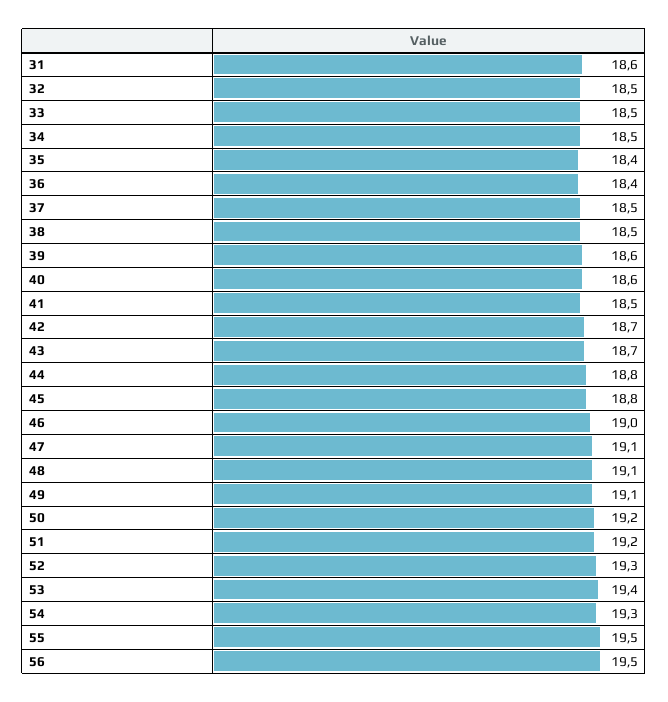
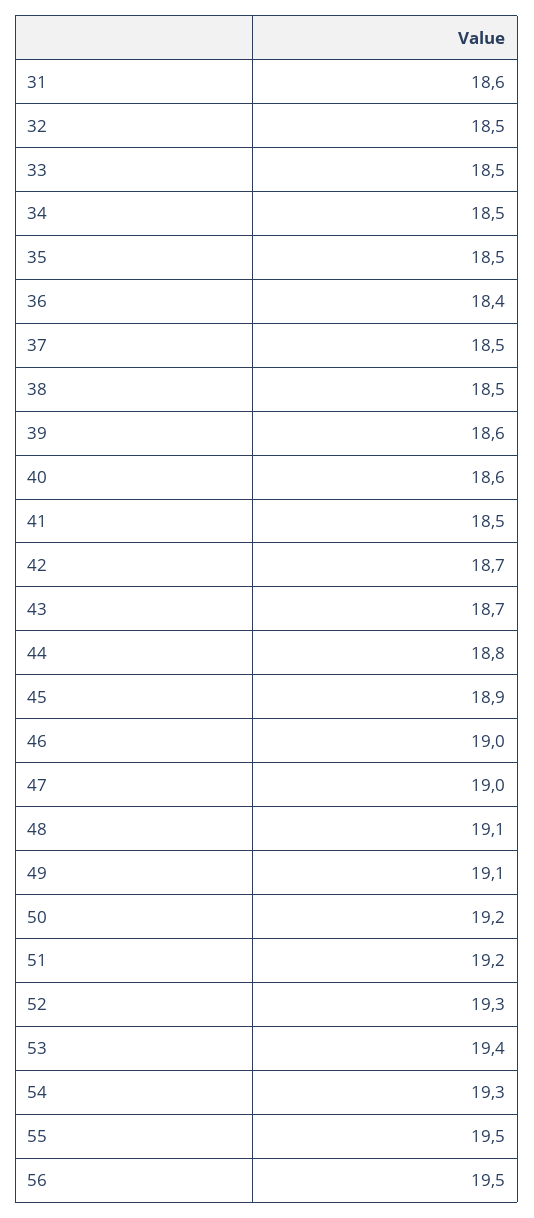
  {
    "31": 18.6,
    "32": 18.5,
    "33": 18.5,
    "34": 18.5,
-   "35": 18.4,
+   "35": 18.5,
    "36": 18.4,
    "37": 18.5,
    "38": 18.5,
    "39": 18.6,
    "40": 18.6,
    "41": 18.5,
    "42": 18.7,
    "43": 18.7,
    "44": 18.8,
-   "45": 18.8,
+   "45": 18.9,
    "46": 19,
-   "47": 19.1,
+   "47": 19,
    "48": 19.1,
    "49": 19.1,
    "50": 19.2,
    "51": 19.2,
    "52": 19.3,
    "53": 19.4,
    "54": 19.3,
    "55": 19.5,
    "56": 19.5
  }

